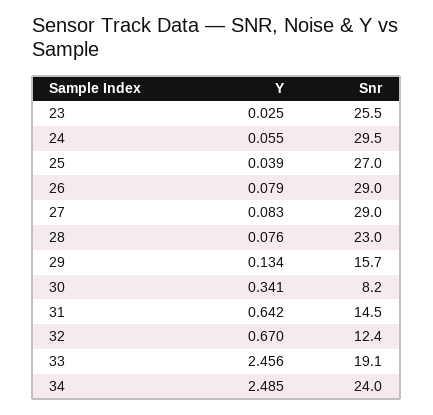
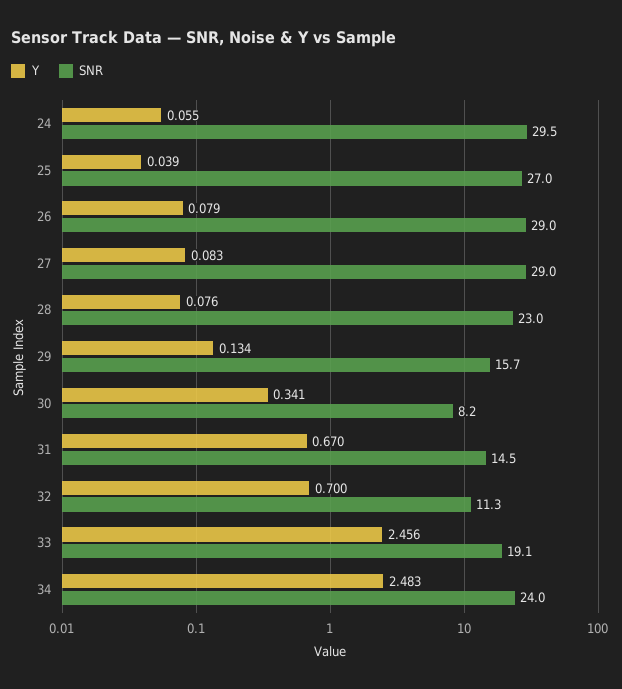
  {
    "Y": {
-     "23": 0.025,
      "24": 0.055,
      "25": 0.039,
      "26": 0.079,
      "27": 0.083,
      "28": 0.076,
      "29": 0.134,
      "30": 0.341,
-     "31": 0.642,
+     "31": 0.67,
-     "32": 0.67,
+     "32": 0.7,
      "33": 2.456,
-     "34": 2.485
+     "34": 2.483
    },
    "Snr": {
-     "23": 25.5,
      "24": 29.5,
      "25": 27,
      "26": 29,
      "27": 29,
      "28": 23,
      "29": 15.7,
      "30": 8.2,
      "31": 14.5,
-     "32": 12.4,
+     "32": 11.3,
      "33": 19.1,
      "34": 24
    }
  }

